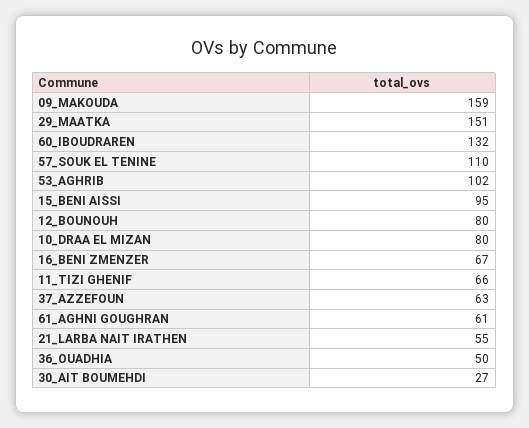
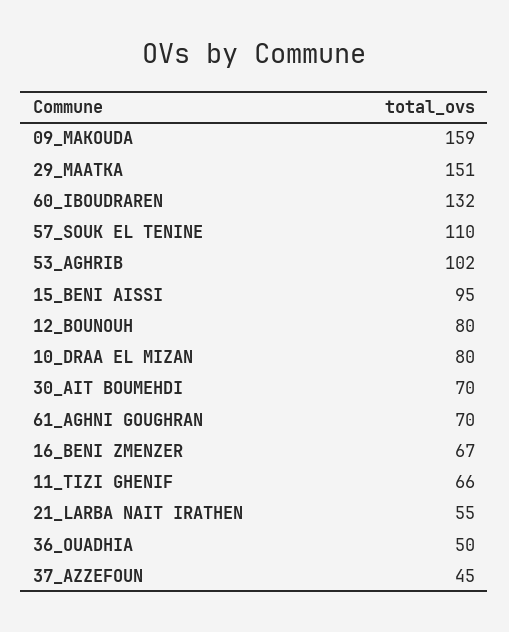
  {
    "09_MAKOUDA": 159,
    "29_MAATKA": 151,
    "60_IBOUDRAREN": 132,
    "57_SOUK EL TENINE": 110,
    "53_AGHRIB": 102,
    "15_BENI AISSI": 95,
    "12_BOUNOUH": 80,
    "10_DRAA EL MIZAN": 80,
    "16_BENI ZMENZER": 67,
    "11_TIZI GHENIF": 66,
-   "37_AZZEFOUN": 63,
+   "37_AZZEFOUN": 45,
-   "61_AGHNI GOUGHRAN": 61,
+   "61_AGHNI GOUGHRAN": 70,
    "21_LARBA NAIT IRATHEN": 55,
    "36_OUADHIA": 50,
-   "30_AIT BOUMEHDI": 27
+   "30_AIT BOUMEHDI": 70
  }

